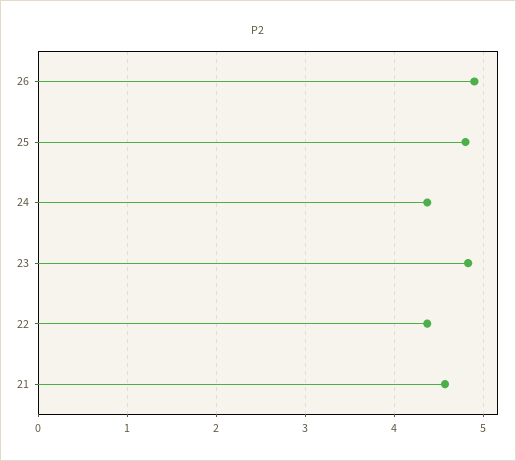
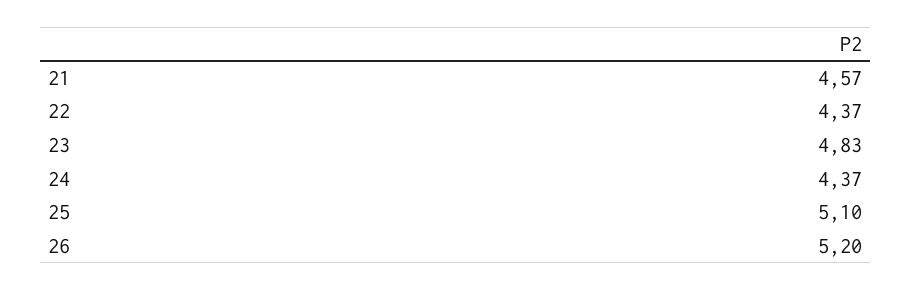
  {
-   "26": 4.9,
+   "26": 5.2,
-   "25": 4.8,
+   "25": 5.1,
    "24": 4.37,
    "23": 4.83,
    "22": 4.37,
    "21": 4.57
  }

